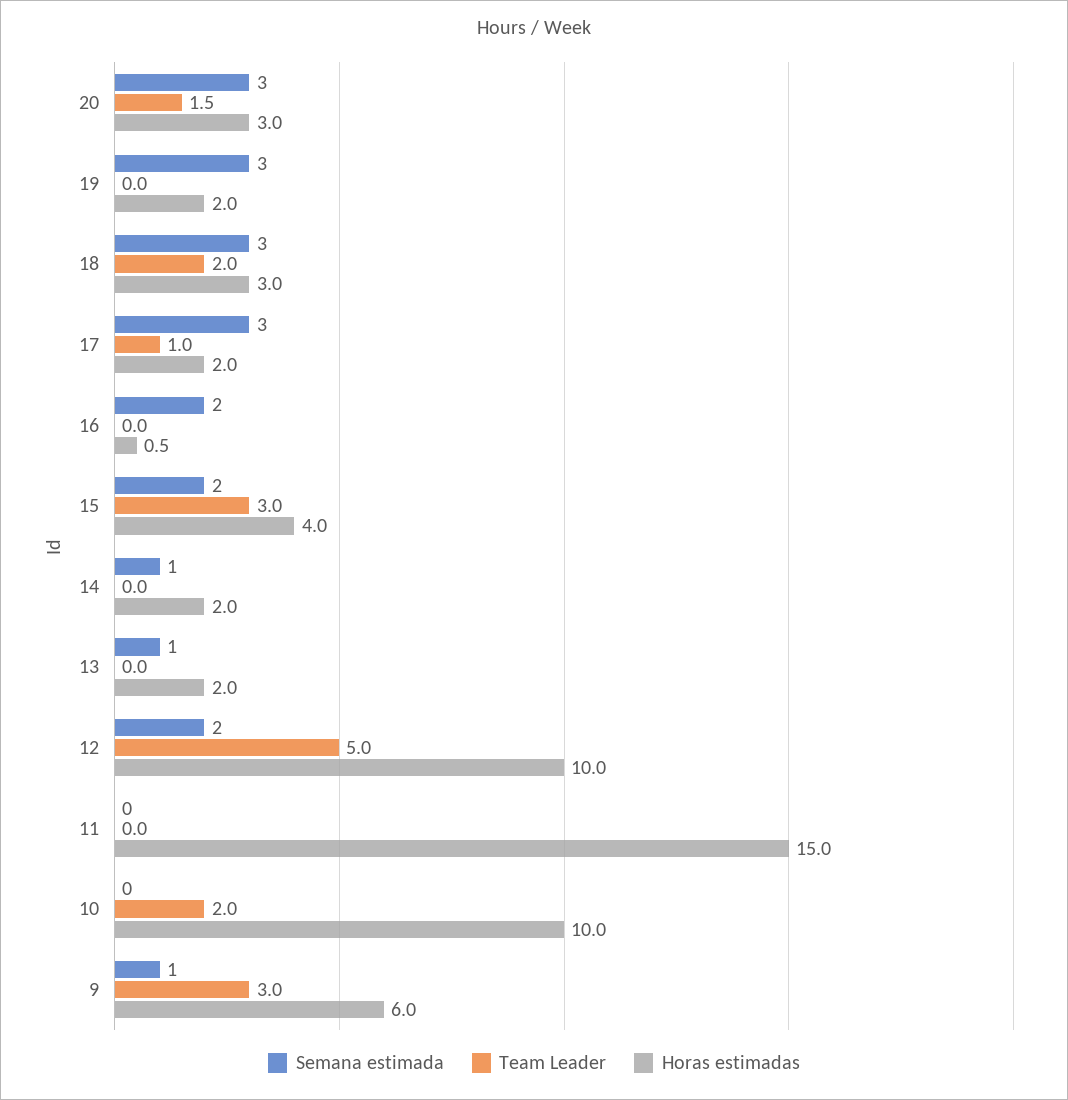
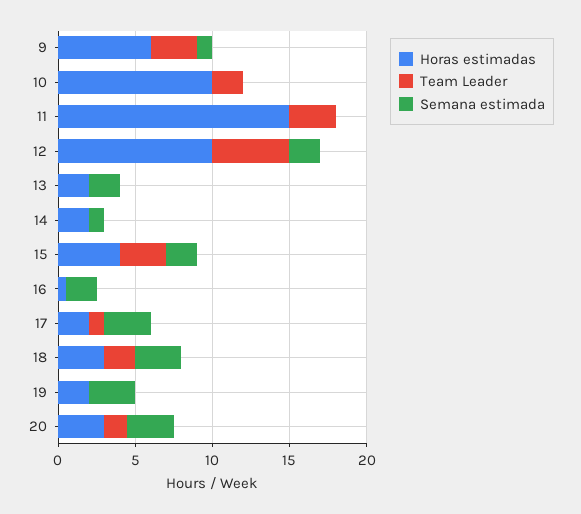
  {
    "Semana estimada": {
      "20": 3,
      "19": 3,
      "18": 3,
      "17": 3,
      "16": 2,
      "15": 2,
      "14": 1,
-     "13": 1,
+     "13": 2,
      "12": 2,
      "11": 0,
      "10": 0,
      "9": 1
    },
    "Team Leader": {
      "20": 1.5,
      "19": 0,
      "18": 2,
      "17": 1,
      "16": 0,
      "15": 3,
      "14": 0,
      "13": 0,
      "12": 5,
-     "11": 0,
+     "11": 3,
      "10": 2,
      "9": 3
    },
    "Horas estimadas": {
      "20": 3,
      "19": 2,
      "18": 3,
      "17": 2,
      "16": 0.5,
      "15": 4,
      "14": 2,
      "13": 2,
      "12": 10,
      "11": 15,
      "10": 10,
      "9": 6
    }
  }

